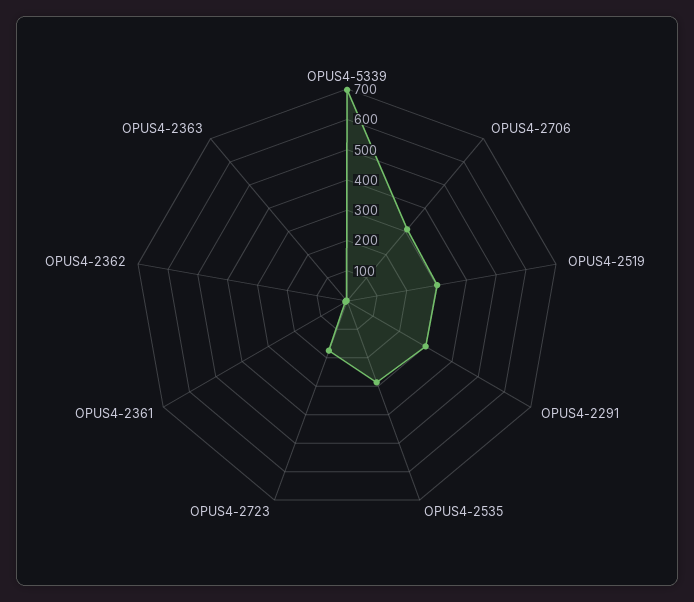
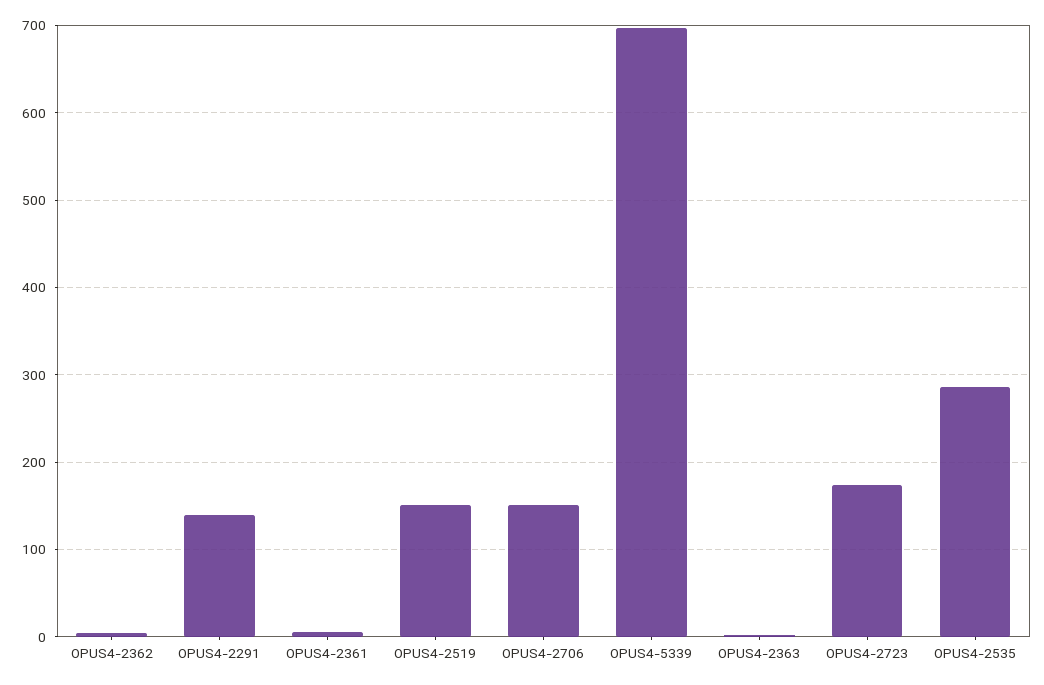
  {
    "OPUS4-5339": 700,
-   "OPUS4-2706": 300,
+   "OPUS4-2706": 150,
-   "OPUS4-2519": 300,
+   "OPUS4-2519": 150,
-   "OPUS4-2291": 300,
+   "OPUS4-2291": 140,
    "OPUS4-2535": 290,
    "OPUS4-2723": 170,
    "OPUS4-2361": 10,
    "OPUS4-2362": 0,
    "OPUS4-2363": 0
  }

